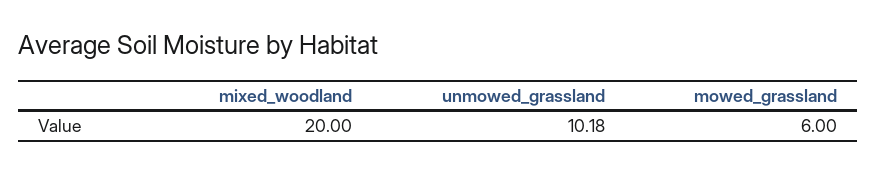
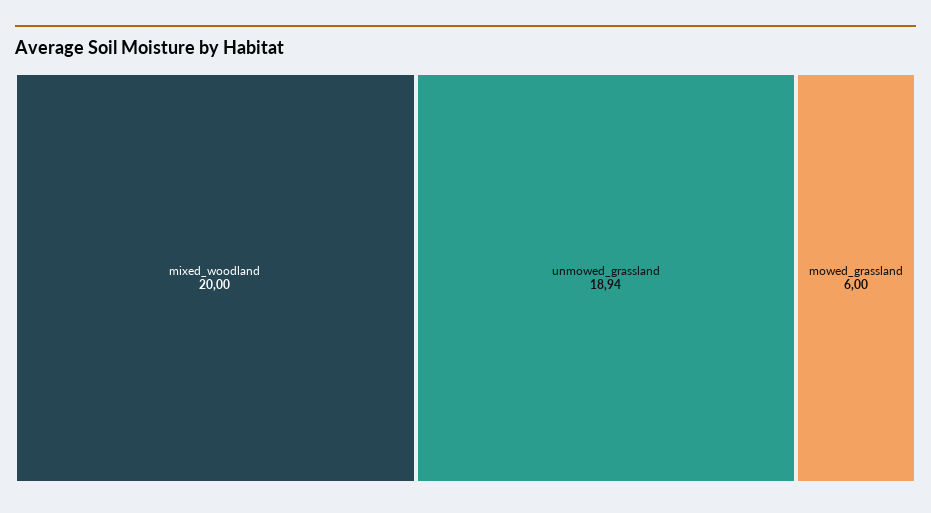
  {
    "mixed_woodland": 20,
-   "unmowed_grassland": 10.18,
+   "unmowed_grassland": 18.94,
    "mowed_grassland": 6
  }

